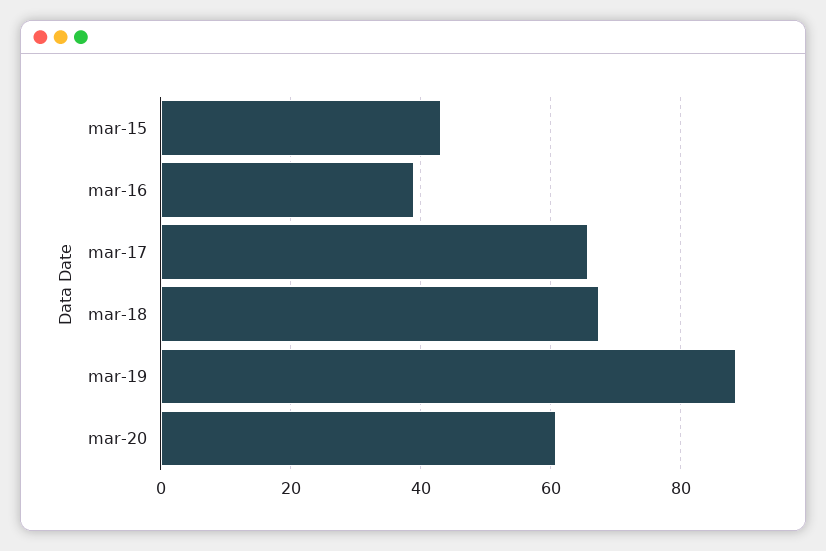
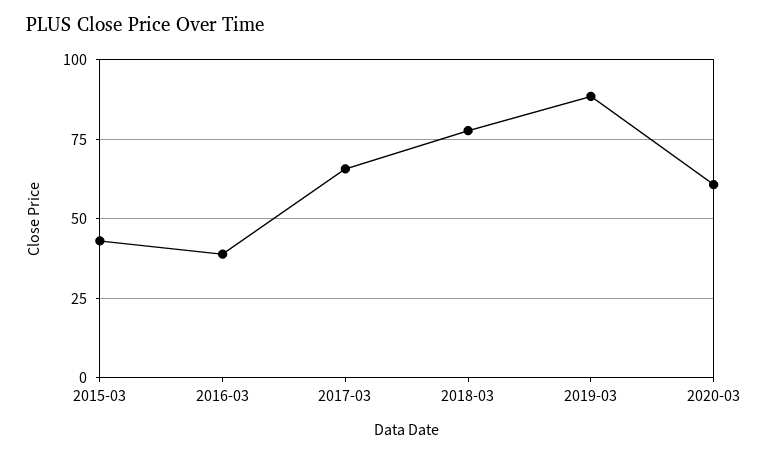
  {
    "mar-15": 44,
    "mar-16": 38,
    "mar-17": 66,
-   "mar-18": 68,
+   "mar-18": 77.5,
    "mar-19": 88,
    "mar-20": 60
  }

